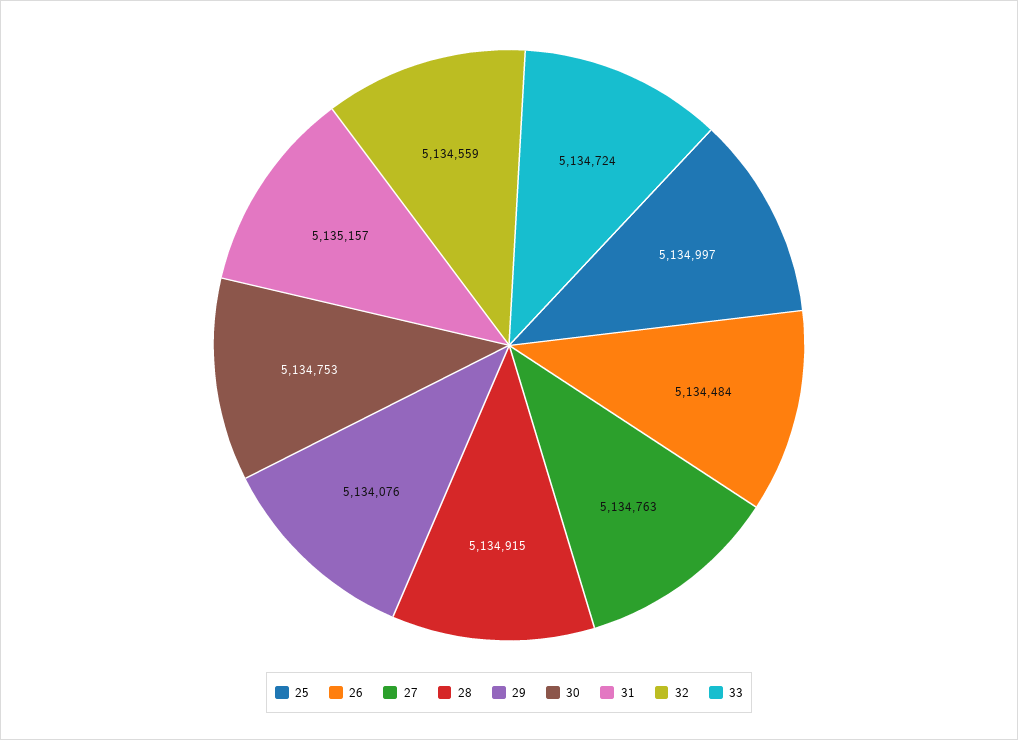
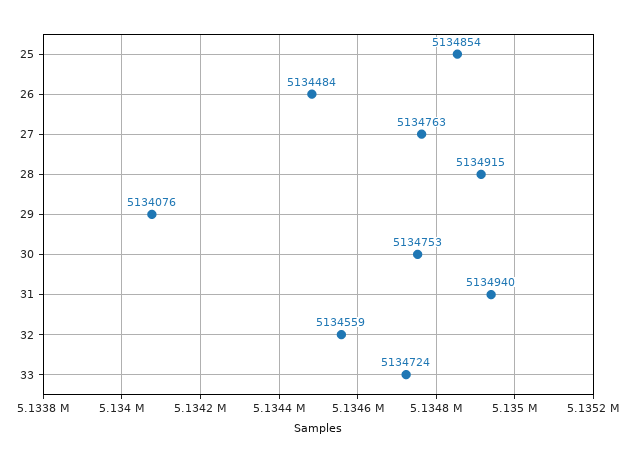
  {
-   "25": 5134997,
+   "25": 5134854,
    "26": 5134484,
    "27": 5134763,
    "28": 5134915,
    "29": 5134076,
    "30": 5134753,
-   "31": 5135157,
+   "31": 5134940,
    "32": 5134559,
    "33": 5134724
  }

